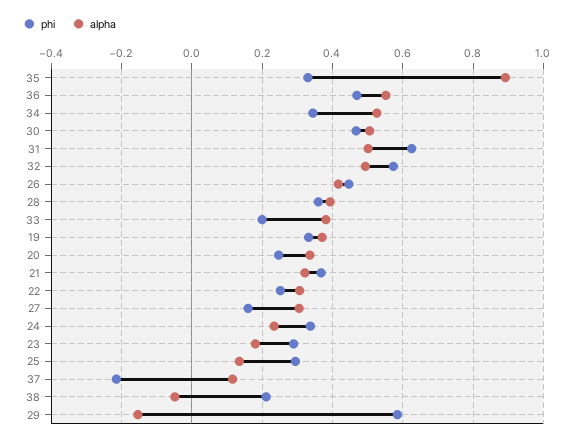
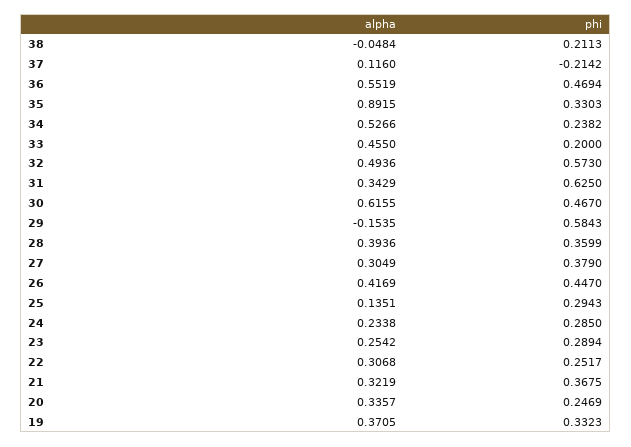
  {
    "phi": {
      "35": 0.3303,
      "36": 0.4694,
-     "34": 0.34,
+     "34": 0.2382,
      "30": 0.467,
      "31": 0.625,
      "32": 0.573,
      "26": 0.447,
      "28": 0.3599,
      "33": 0.2,
      "19": 0.3323,
      "20": 0.2469,
      "21": 0.3675,
      "22": 0.2517,
-     "27": 0.16,
+     "27": 0.379,
-     "24": 0.34,
+     "24": 0.285,
      "23": 0.2894,
      "25": 0.2943,
      "37": -0.2142,
      "38": 0.2113,
      "29": 0.5843
    },
    "alpha": {
      "35": 0.8915,
      "36": 0.5519,
      "34": 0.5266,
-     "30": 0.5,
+     "30": 0.6155,
-     "31": 0.5,
+     "31": 0.3429,
      "32": 0.4936,
      "26": 0.4169,
      "28": 0.3936,
-     "33": 0.38,
+     "33": 0.455,
      "19": 0.3705,
      "20": 0.3357,
      "21": 0.3219,
      "22": 0.3068,
      "27": 0.3049,
      "24": 0.2338,
-     "23": 0.18,
+     "23": 0.2542,
      "25": 0.1351,
      "37": 0.116,
      "38": -0.0484,
      "29": -0.1535
    }
  }

